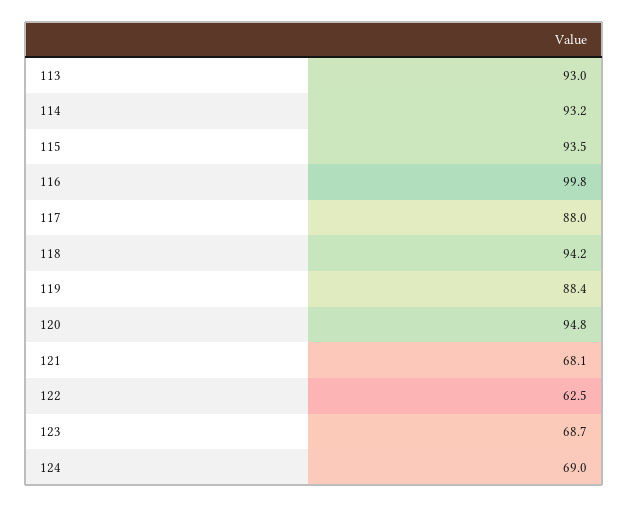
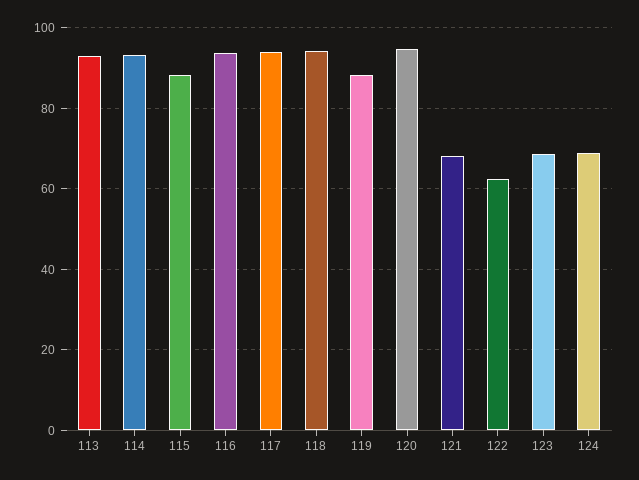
  {
    "113": 93,
    "114": 93.2,
-   "115": 93.5,
+   "115": 88,
-   "116": 99.8,
+   "116": 94,
-   "117": 88,
+   "117": 94,
    "118": 94.2,
    "119": 88.4,
    "120": 94.8,
    "121": 68.1,
    "122": 62.5,
    "123": 68.7,
    "124": 69
  }

